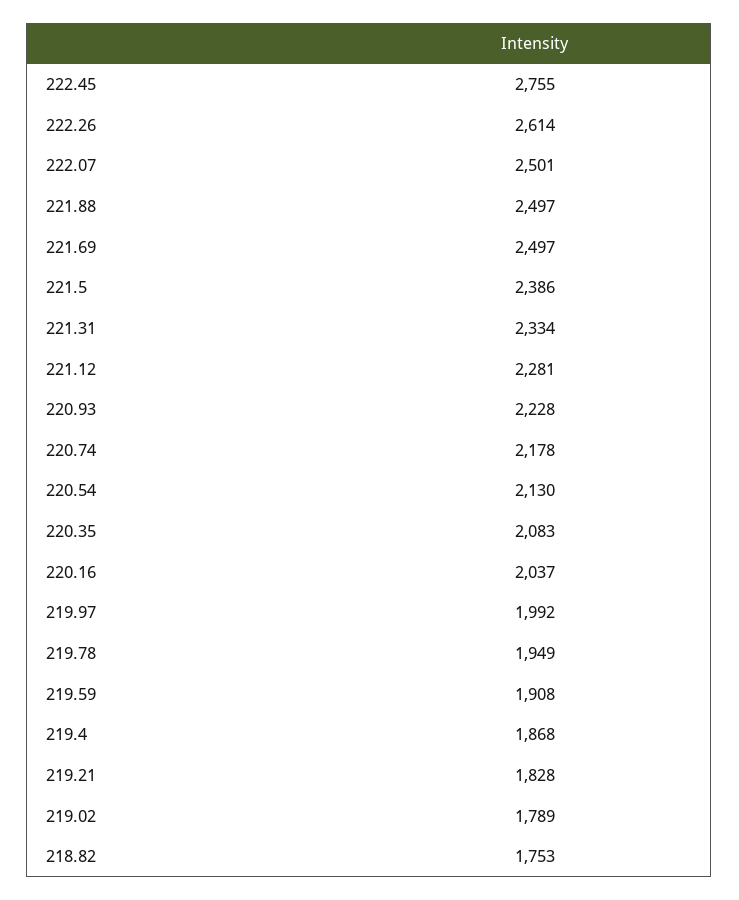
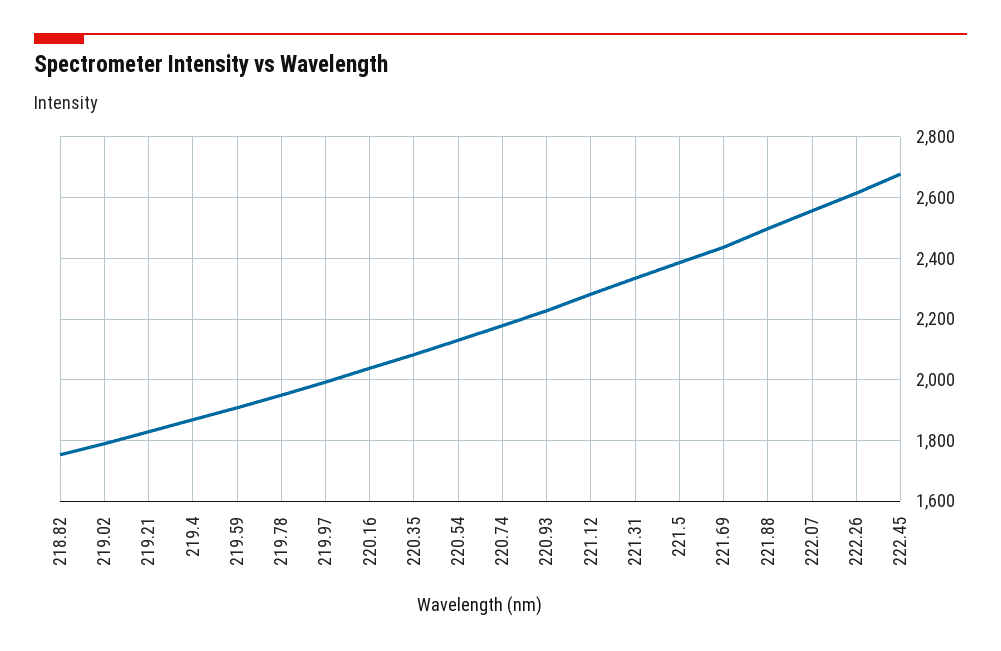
  {
-   "222.45": 2755,
+   "222.45": 2680,
    "222.26": 2614,
-   "222.07": 2501,
+   "222.07": 2560,
    "221.88": 2497,
-   "221.69": 2497,
+   "221.69": 2440,
    "221.5": 2386,
    "221.31": 2334,
    "221.12": 2281,
    "220.93": 2228,
    "220.74": 2178,
    "220.54": 2130,
    "220.35": 2083,
    "220.16": 2037,
    "219.97": 1992,
    "219.78": 1949,
    "219.59": 1908,
    "219.4": 1868,
    "219.21": 1828,
    "219.02": 1789,
    "218.82": 1753
  }

